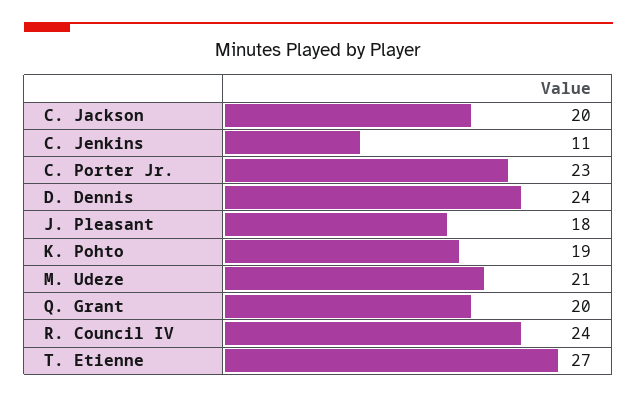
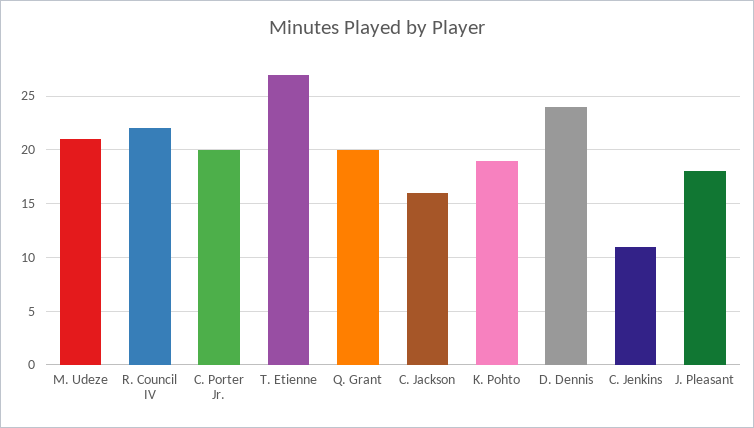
  {
-   "C. Jackson": 20,
+   "C. Jackson": 16,
    "C. Jenkins": 11,
-   "C. Porter Jr.": 23,
+   "C. Porter Jr.": 20,
    "D. Dennis": 24,
    "J. Pleasant": 18,
    "K. Pohto": 19,
    "M. Udeze": 21,
    "Q. Grant": 20,
-   "R. Council IV": 24,
+   "R. Council IV": 22,
    "T. Etienne": 27
  }

